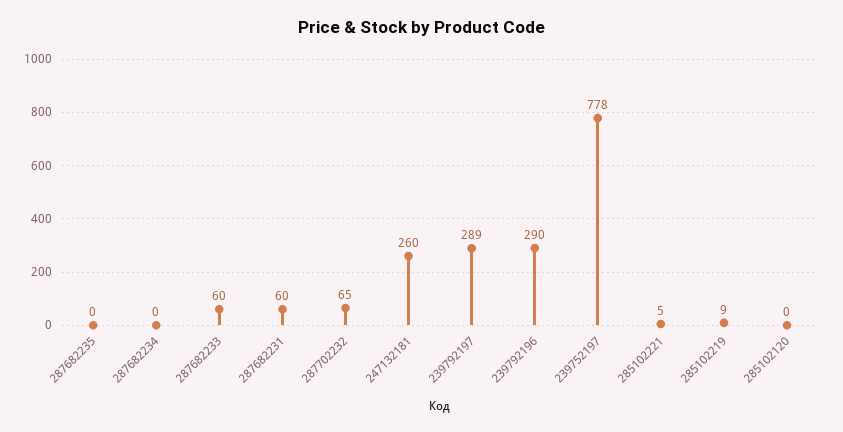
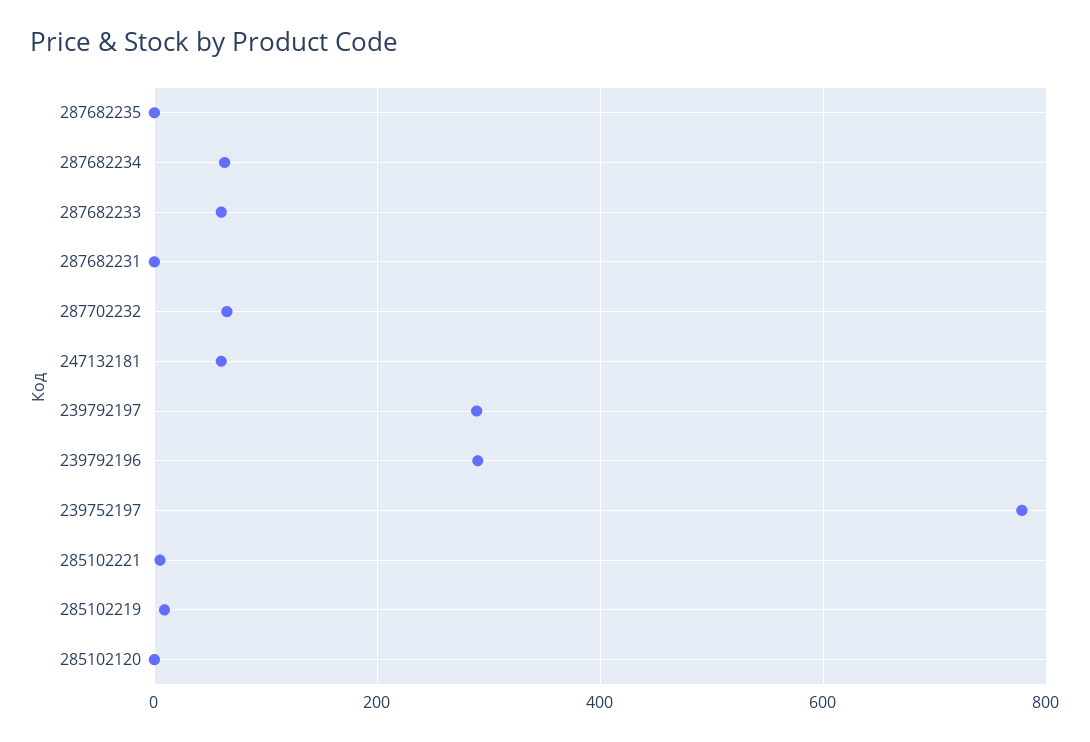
  {
    "287682235": 0,
-   "287682234": 0,
+   "287682234": 60,
    "287682233": 60,
-   "287682231": 60,
+   "287682231": 0,
    "287702232": 65,
-   "247132181": 260,
+   "247132181": 60,
    "239792197": 289,
    "239792196": 290,
    "239752197": 778,
    "285102221": 5,
    "285102219": 9,
    "285102120": 0
  }

